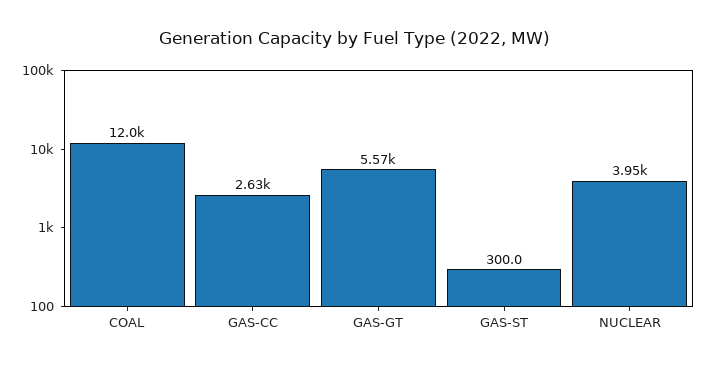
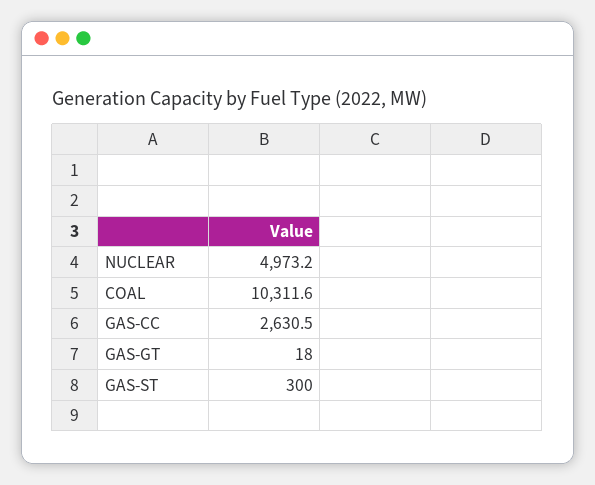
  {
-   "COAL": 12000,
+   "COAL": 10311.6,
    "GAS-CC": 2630.5,
-   "GAS-GT": 5570,
+   "GAS-GT": 18,
    "GAS-ST": 300,
-   "NUCLEAR": 3950
+   "NUCLEAR": 4973.2
  }

